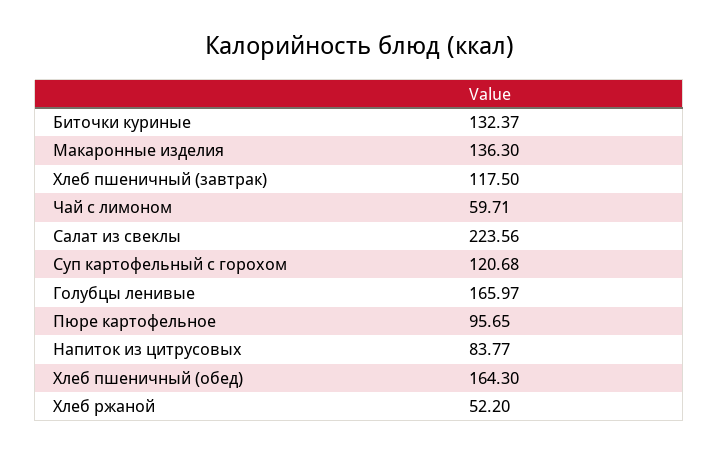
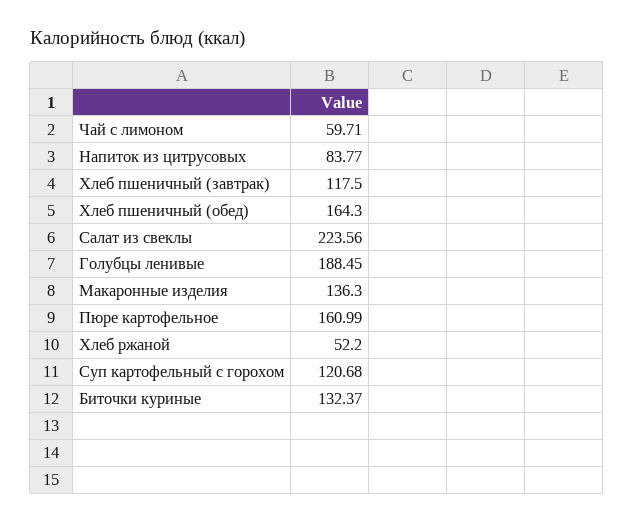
  {
    "Биточки куриные": 132.37,
    "Макаронные изделия": 136.3,
    "Хлеб пшеничный (завтрак)": 117.5,
    "Чай с лимоном": 59.71,
    "Салат из свеклы": 223.56,
    "Суп картофельный с горохом": 120.68,
-   "Голубцы ленивые": 165.97,
+   "Голубцы ленивые": 188.45,
-   "Пюре картофельное": 95.65,
+   "Пюре картофельное": 160.99,
    "Напиток из цитрусовых": 83.77,
    "Хлеб пшеничный (обед)": 164.3,
    "Хлеб ржаной": 52.2
  }

